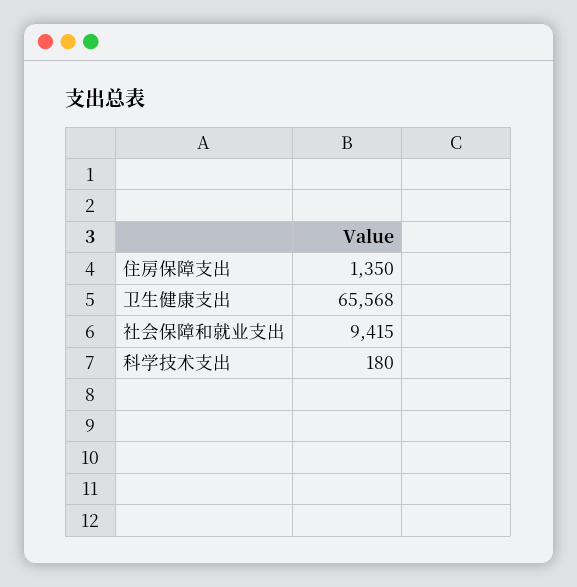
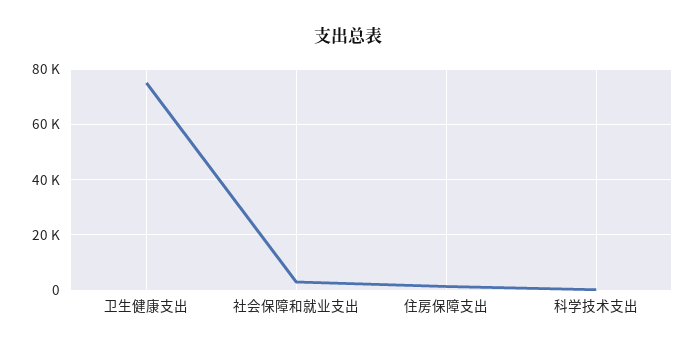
  {
    "住房保障支出": 1350,
-   "卫生健康支出": 65568,
+   "卫生健康支出": 75000,
-   "社会保障和就业支出": 9415,
+   "社会保障和就业支出": 2500,
    "科学技术支出": 180
  }

